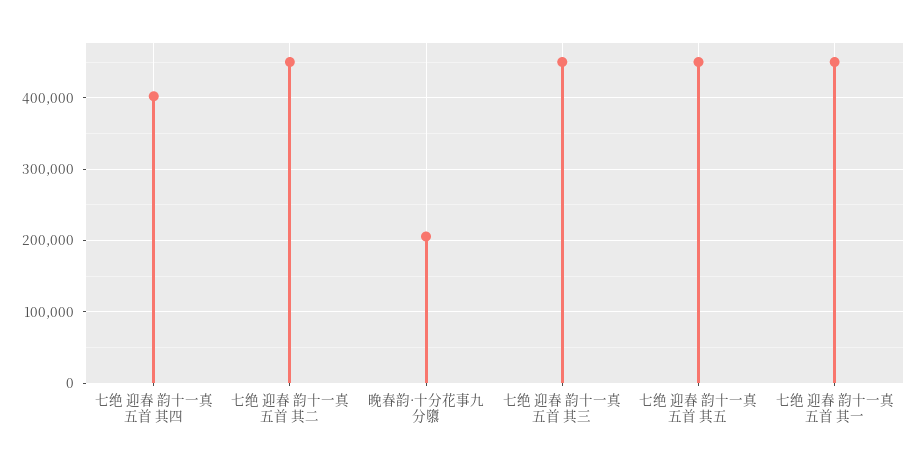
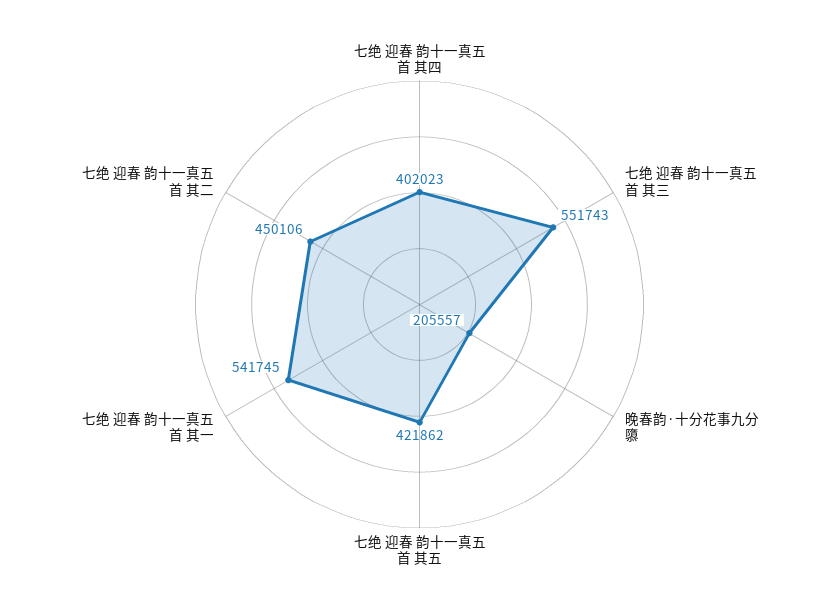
  {
    "七绝 迎春 韵十一真五首 其四": 402023,
    "七绝 迎春 韵十一真五首 其二": 450106,
    "晚春韵·十分花事九分隳": 205557,
-   "七绝 迎春 韵十一真五首 其三": 450000,
+   "七绝 迎春 韵十一真五首 其三": 551743,
-   "七绝 迎春 韵十一真五首 其五": 450000,
+   "七绝 迎春 韵十一真五首 其五": 421862,
-   "七绝 迎春 韵十一真五首 其一": 450000
+   "七绝 迎春 韵十一真五首 其一": 541745
  }

